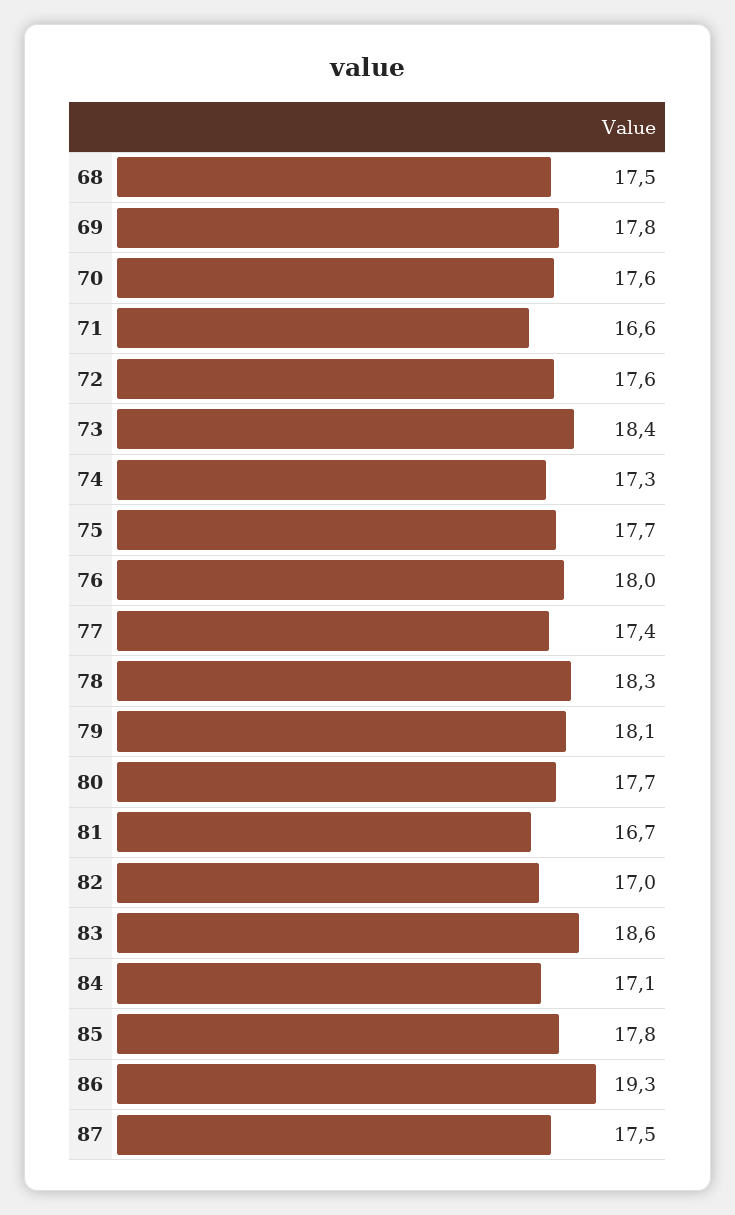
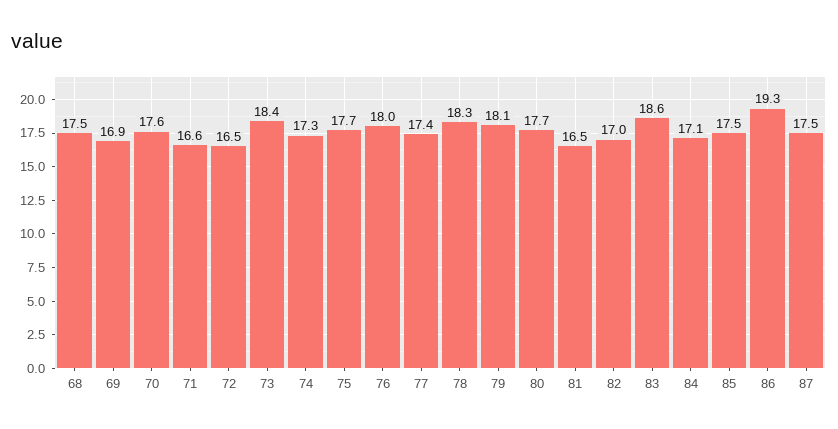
  {
    "68": 17.5,
-   "69": 17.8,
+   "69": 16.9,
    "70": 17.6,
    "71": 16.6,
-   "72": 17.6,
+   "72": 16.5,
    "73": 18.4,
    "74": 17.3,
    "75": 17.7,
    "76": 18,
    "77": 17.4,
    "78": 18.3,
    "79": 18.1,
    "80": 17.7,
-   "81": 16.7,
+   "81": 16.5,
    "82": 17,
    "83": 18.6,
    "84": 17.1,
-   "85": 17.8,
+   "85": 17.5,
    "86": 19.3,
    "87": 17.5
  }

